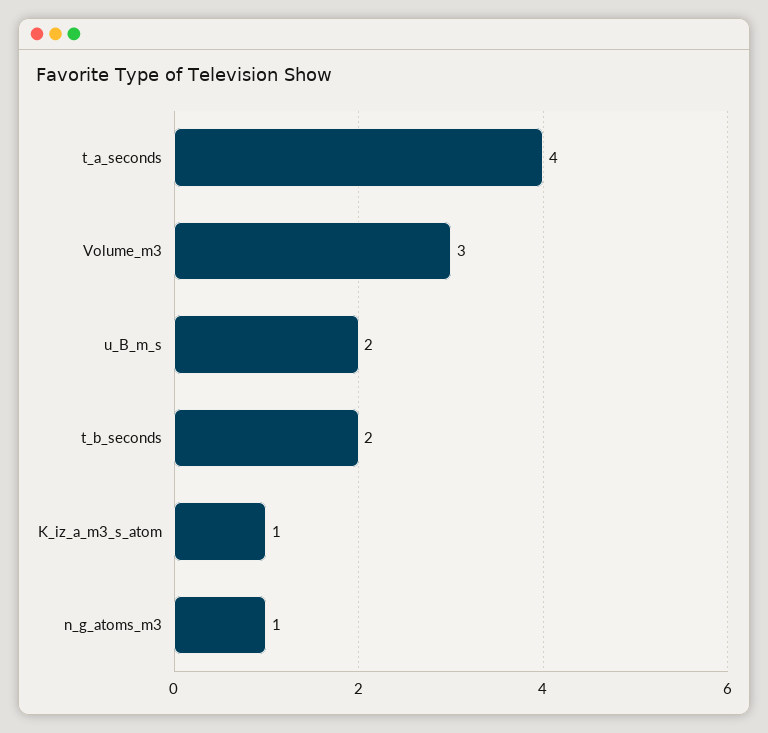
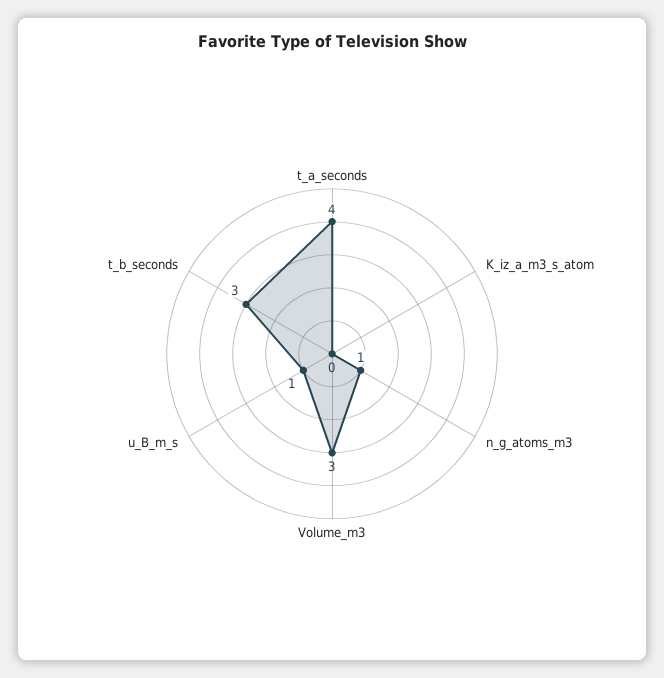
  {
    "t_a_seconds": 4,
    "Volume_m3": 3,
-   "u_B_m_s": 2,
+   "u_B_m_s": 1,
-   "t_b_seconds": 2,
+   "t_b_seconds": 3,
-   "K_iz_a_m3_s_atom": 1,
+   "K_iz_a_m3_s_atom": 0,
    "n_g_atoms_m3": 1
  }

